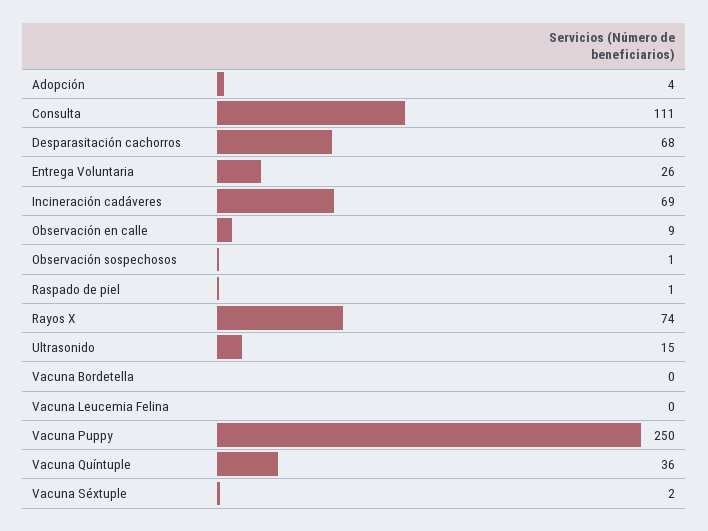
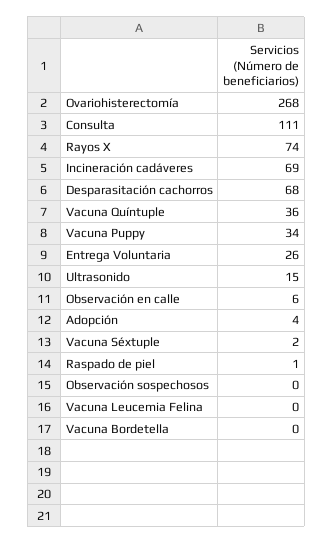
  {
    "Adopción": 4,
    "Consulta": 111,
    "Desparasitación cachorros": 68,
    "Entrega Voluntaria": 26,
    "Incineración cadáveres": 69,
-   "Observación en calle": 9,
+   "Observación en calle": 6,
-   "Observación sospechosos": 1,
+   "Observación sospechosos": 0,
    "Raspado de piel": 1,
    "Rayos X": 74,
    "Ultrasonido": 15,
    "Vacuna Bordetella": 0,
    "Vacuna Leucemia Felina": 0,
-   "Vacuna Puppy": 250,
+   "Vacuna Puppy": 34,
    "Vacuna Quíntuple": 36,
-   "Vacuna Séxtuple": 2
+   "Vacuna Séxtuple": 2,
+   "Ovariohisterectomía": 268
  }

